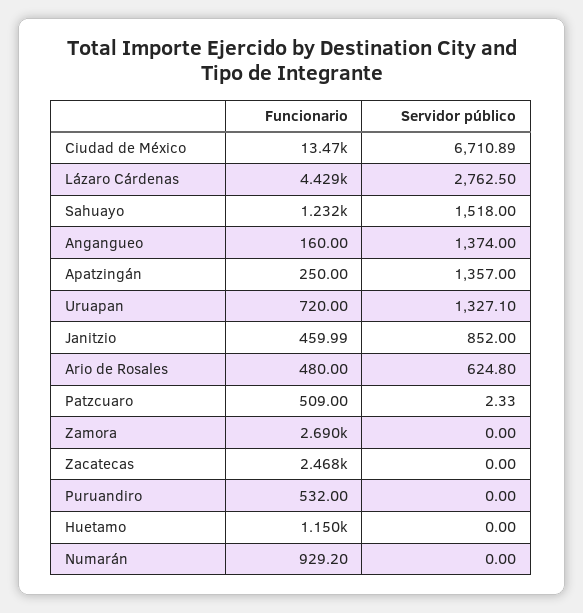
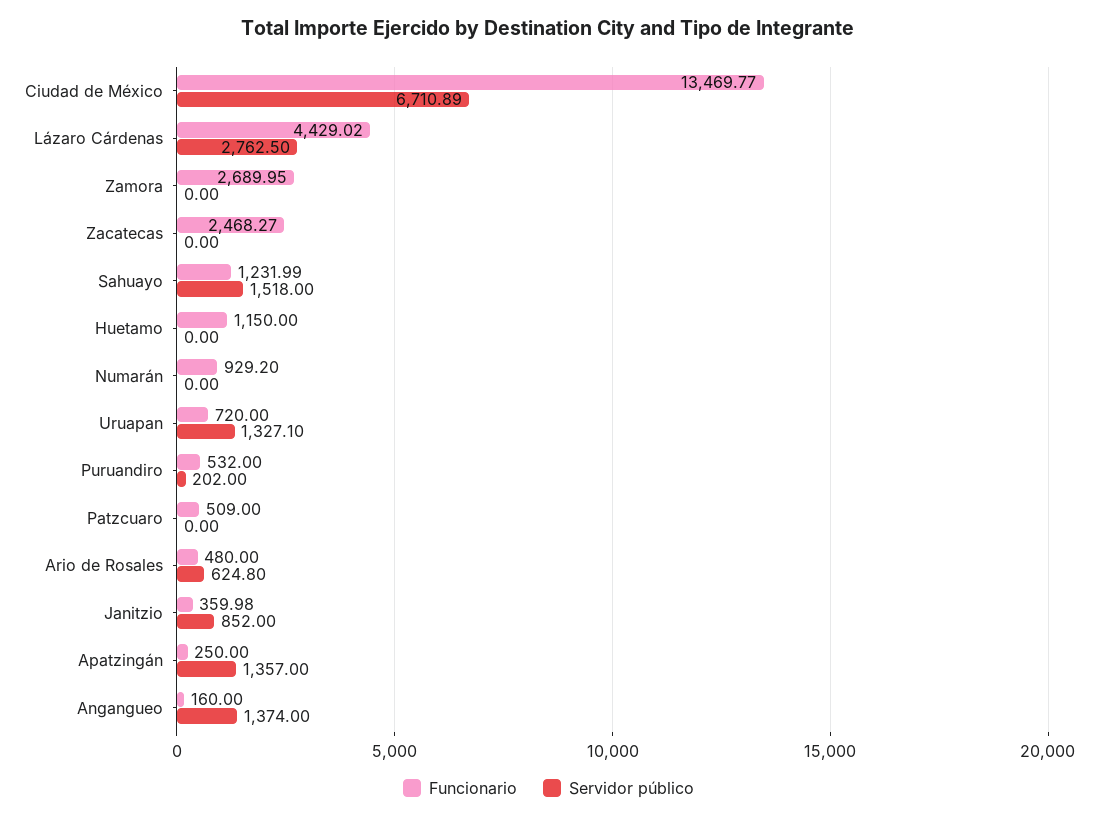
  {
    "Funcionario": {
      "Ciudad de México": 13469.77,
      "Lázaro Cárdenas": 4429.02,
      "Sahuayo": 1231.99,
      "Angangueo": 160,
      "Apatzingán": 250,
      "Uruapan": 720,
-     "Janitzio": 459.99,
+     "Janitzio": 359.98,
      "Ario de Rosales": 480,
      "Patzcuaro": 509,
      "Zamora": 2689.95,
      "Zacatecas": 2468.27,
      "Puruandiro": 532,
      "Huetamo": 1150,
      "Numarán": 929.2
    },
    "Servidor público": {
      "Ciudad de México": 6710.89,
      "Lázaro Cárdenas": 2762.5,
      "Sahuayo": 1518,
      "Angangueo": 1374,
      "Apatzingán": 1357,
      "Uruapan": 1327.1,
      "Janitzio": 852,
      "Ario de Rosales": 624.8,
-     "Patzcuaro": 2.33,
+     "Patzcuaro": 0,
      "Zamora": 0,
      "Zacatecas": 0,
-     "Puruandiro": 0,
+     "Puruandiro": 202,
      "Huetamo": 0,
      "Numarán": 0
    }
  }

